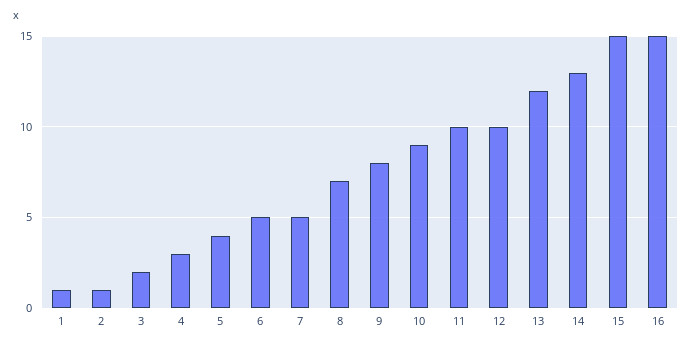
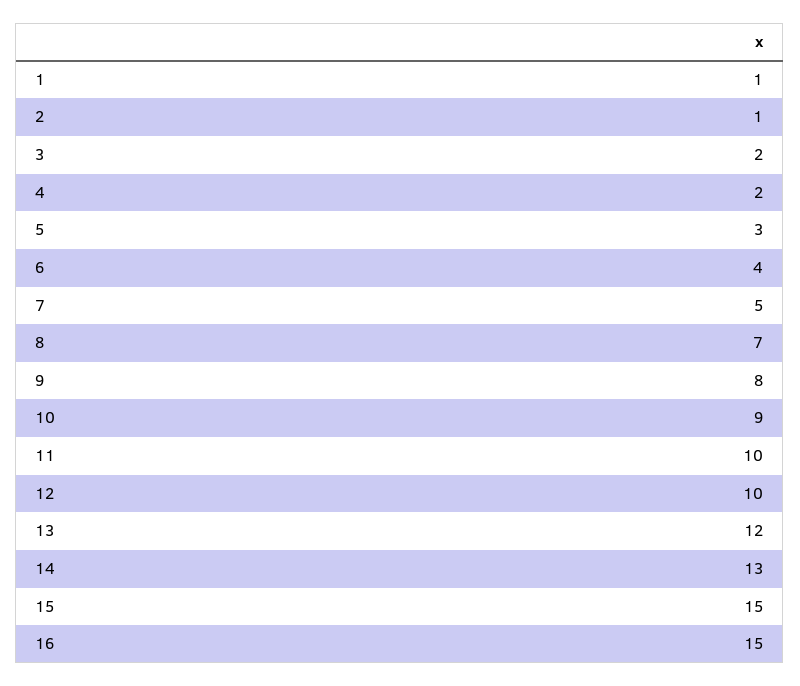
  {
    "1": 1,
    "2": 1,
    "3": 2,
-   "4": 3,
+   "4": 2,
-   "5": 4,
+   "5": 3,
-   "6": 5,
+   "6": 4,
    "7": 5,
    "8": 7,
    "9": 8,
    "10": 9,
    "11": 10,
    "12": 10,
    "13": 12,
    "14": 13,
    "15": 15,
    "16": 15
  }

